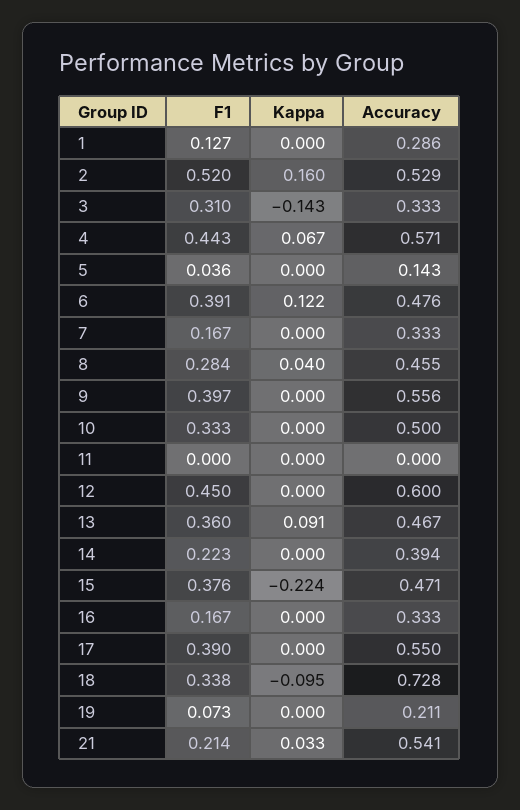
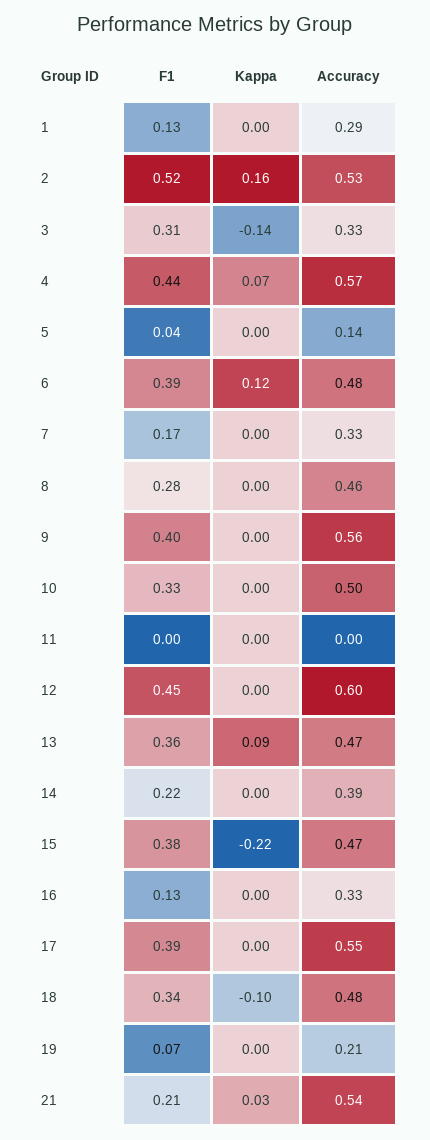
  {
    "F1": {
      "1": 0.127,
      "2": 0.52,
      "3": 0.31,
      "4": 0.443,
      "5": 0.036,
      "6": 0.391,
      "7": 0.167,
      "8": 0.284,
      "9": 0.397,
      "10": 0.333,
      "11": 0,
      "12": 0.45,
      "13": 0.36,
      "14": 0.223,
      "15": 0.376,
-     "16": 0.167,
+     "16": 0.13,
      "17": 0.39,
      "18": 0.338,
      "19": 0.073,
      "21": 0.214
    },
    "Kappa": {
      "1": 0,
      "2": 0.16,
      "3": -0.143,
      "4": 0.067,
      "5": 0,
      "6": 0.122,
      "7": 0,
-     "8": 0.04,
+     "8": 0,
      "9": 0,
      "10": 0,
      "11": 0,
      "12": 0,
      "13": 0.091,
      "14": 0,
      "15": -0.224,
      "16": 0,
      "17": 0,
      "18": -0.095,
      "19": 0,
      "21": 0.033
    },
    "Accuracy": {
      "1": 0.286,
      "2": 0.529,
      "3": 0.333,
      "4": 0.571,
      "5": 0.143,
      "6": 0.476,
      "7": 0.333,
      "8": 0.455,
      "9": 0.556,
      "10": 0.5,
      "11": 0,
      "12": 0.6,
      "13": 0.467,
      "14": 0.394,
      "15": 0.471,
      "16": 0.333,
      "17": 0.55,
-     "18": 0.728,
+     "18": 0.48,
      "19": 0.211,
      "21": 0.541
    }
  }

